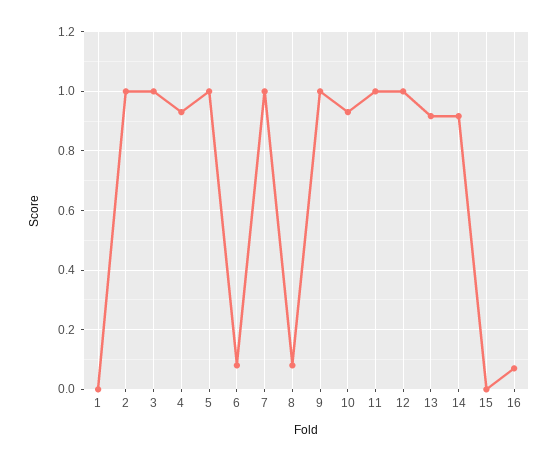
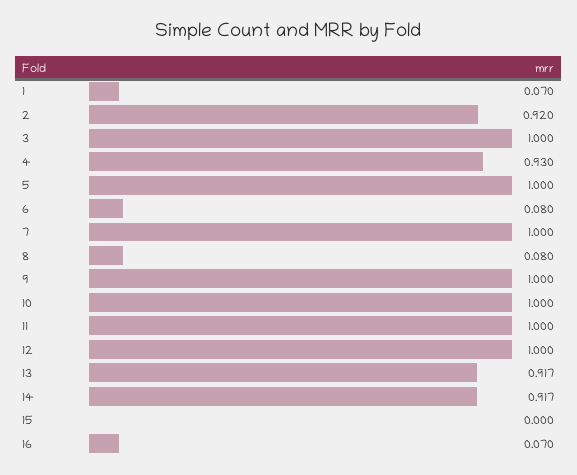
  {
-   "1": 0,
+   "1": 0.07,
-   "2": 1,
+   "2": 0.92,
    "3": 1,
    "4": 0.93,
    "5": 1,
    "6": 0.08,
    "7": 1,
    "8": 0.08,
    "9": 1,
-   "10": 0.925,
+   "10": 1,
    "11": 1,
    "12": 1,
    "13": 0.917,
    "14": 0.917,
    "15": 0,
    "16": 0.07
  }

